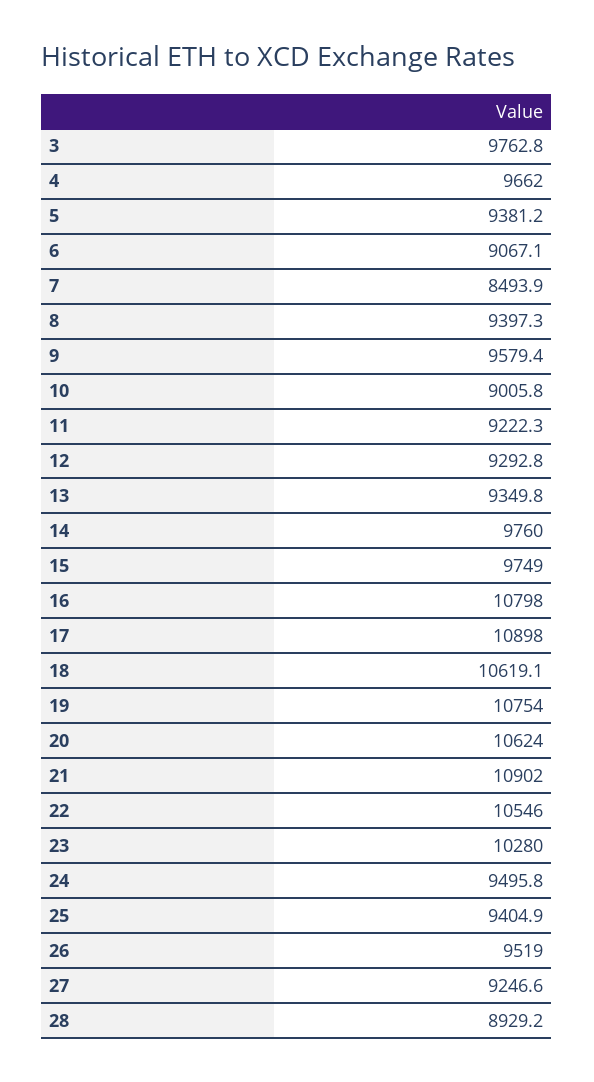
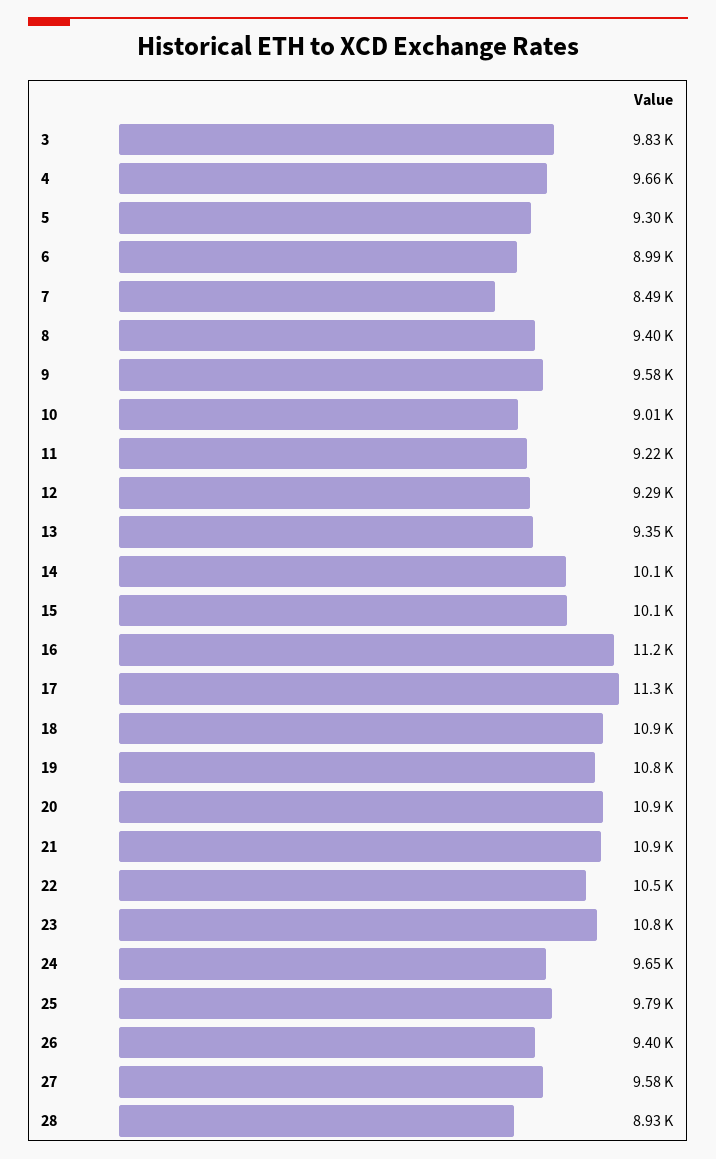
  {
-   "3": 9762.8,
+   "3": 9830,
    "4": 9662,
-   "5": 9381.2,
+   "5": 9300,
-   "6": 9067.1,
+   "6": 8990,
    "7": 8493.9,
    "8": 9397.3,
    "9": 9579.4,
    "10": 9005.8,
    "11": 9222.3,
    "12": 9292.8,
    "13": 9349.8,
-   "14": 9760,
+   "14": 10100,
-   "15": 9749,
+   "15": 10100,
-   "16": 10798,
+   "16": 11200,
-   "17": 10898,
+   "17": 11300,
-   "18": 10619.1,
+   "18": 10900,
    "19": 10754,
-   "20": 10624,
+   "20": 10900,
    "21": 10902,
    "22": 10546,
-   "23": 10280,
+   "23": 10800,
-   "24": 9495.8,
+   "24": 9650,
-   "25": 9404.9,
+   "25": 9790,
-   "26": 9519,
+   "26": 9400,
-   "27": 9246.6,
+   "27": 9580,
    "28": 8929.2
  }

